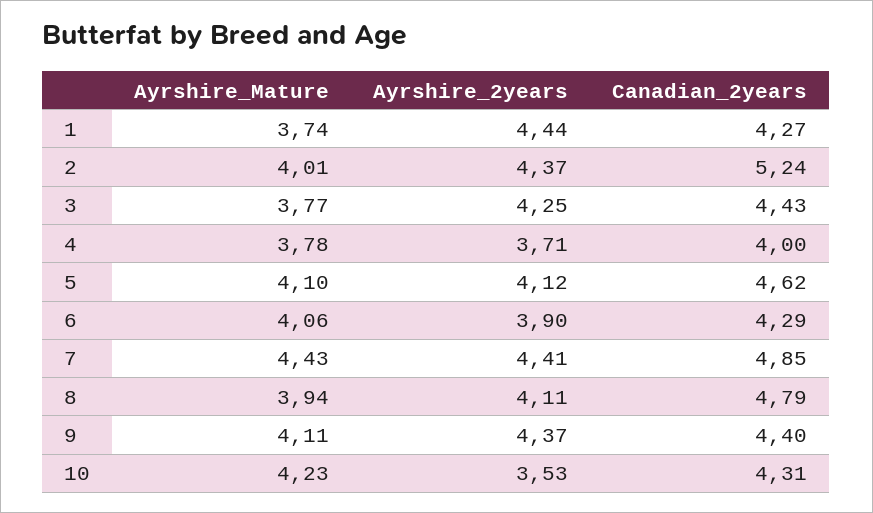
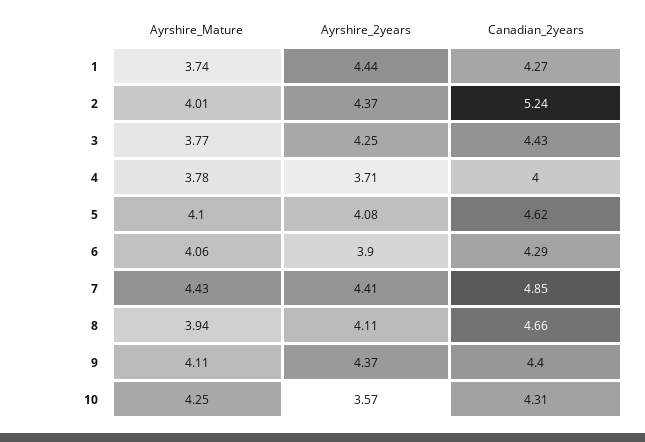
  {
    "Ayrshire_Mature": {
      "1": 3.74,
      "2": 4.01,
      "3": 3.77,
      "4": 3.78,
      "5": 4.1,
      "6": 4.06,
      "7": 4.43,
      "8": 3.94,
      "9": 4.11,
-     "10": 4.23
+     "10": 4.25
    },
    "Ayrshire_2years": {
      "1": 4.44,
      "2": 4.37,
      "3": 4.25,
      "4": 3.71,
-     "5": 4.12,
+     "5": 4.08,
      "6": 3.9,
      "7": 4.41,
      "8": 4.11,
      "9": 4.37,
-     "10": 3.53
+     "10": 3.57
    },
    "Canadian_2years": {
      "1": 4.27,
      "2": 5.24,
      "3": 4.43,
      "4": 4,
      "5": 4.62,
      "6": 4.29,
      "7": 4.85,
-     "8": 4.79,
+     "8": 4.66,
      "9": 4.4,
      "10": 4.31
    }
  }

